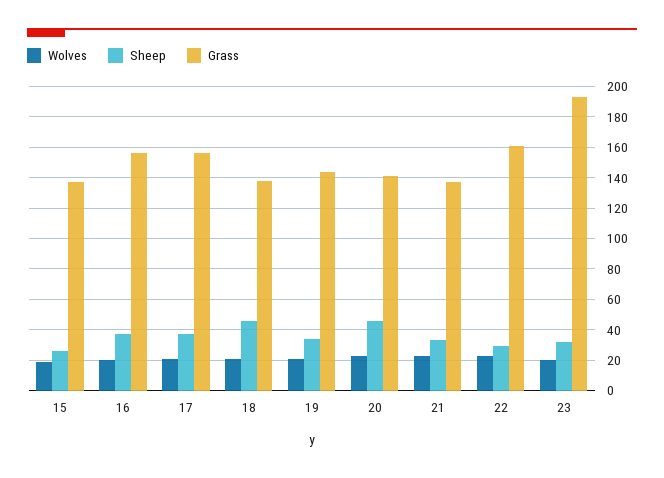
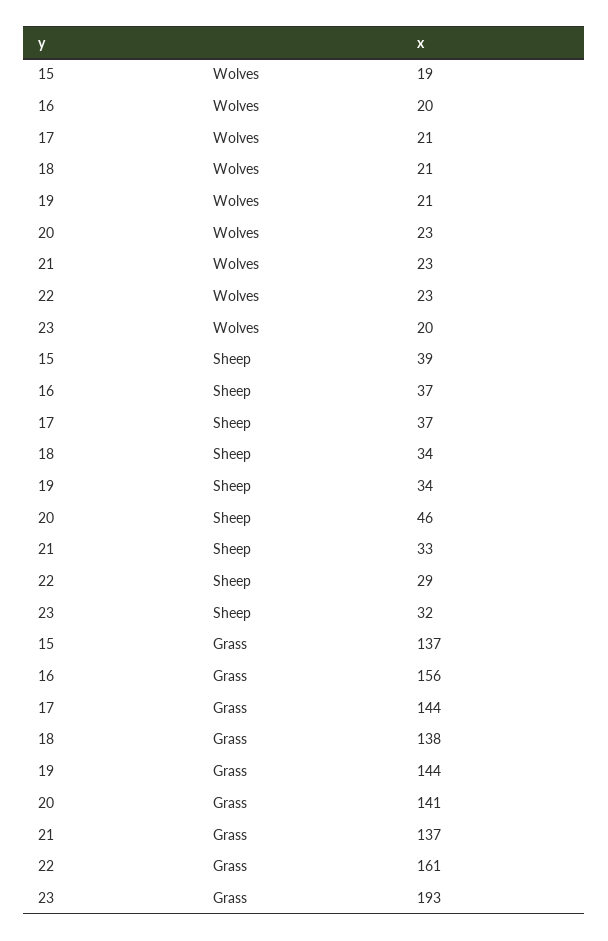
  {
    "Wolves": {
      "15": 19,
      "16": 20,
      "17": 21,
      "18": 21,
      "19": 21,
      "20": 23,
      "21": 23,
      "22": 23,
      "23": 20
    },
    "Sheep": {
-     "15": 25,
+     "15": 39,
      "16": 37,
      "17": 37,
-     "18": 45,
+     "18": 34,
      "19": 34,
      "20": 46,
      "21": 33,
      "22": 29,
      "23": 32
    },
    "Grass": {
      "15": 137,
      "16": 156,
-     "17": 155,
+     "17": 144,
      "18": 138,
      "19": 144,
      "20": 141,
      "21": 137,
      "22": 161,
      "23": 193
    }
  }

